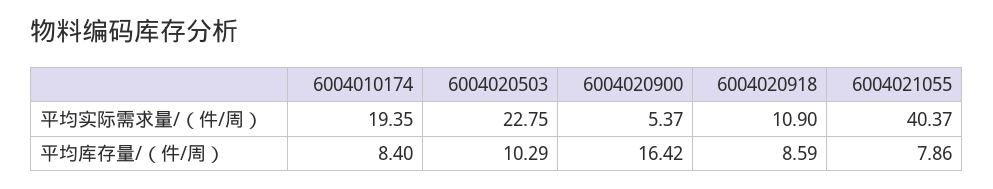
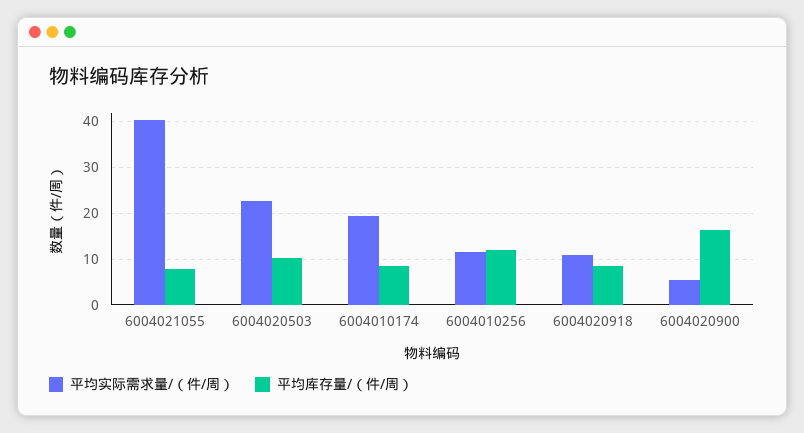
  {
    "平均实际需求量/（件/周）": {
      "6004010174": 19.35,
      "6004020503": 22.75,
      "6004020900": 5.37,
      "6004020918": 10.9,
-     "6004021055": 40.37
+     "6004021055": 40.37,
+     "6004010256": 12
    },
    "平均库存量/（件/周）": {
      "6004010174": 8.4,
      "6004020503": 10.29,
      "6004020900": 16.42,
      "6004020918": 8.59,
-     "6004021055": 7.86
+     "6004021055": 7.86,
+     "6004010256": 12
    }
  }

